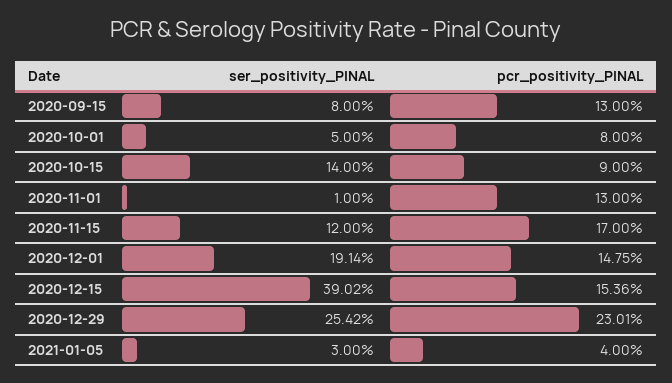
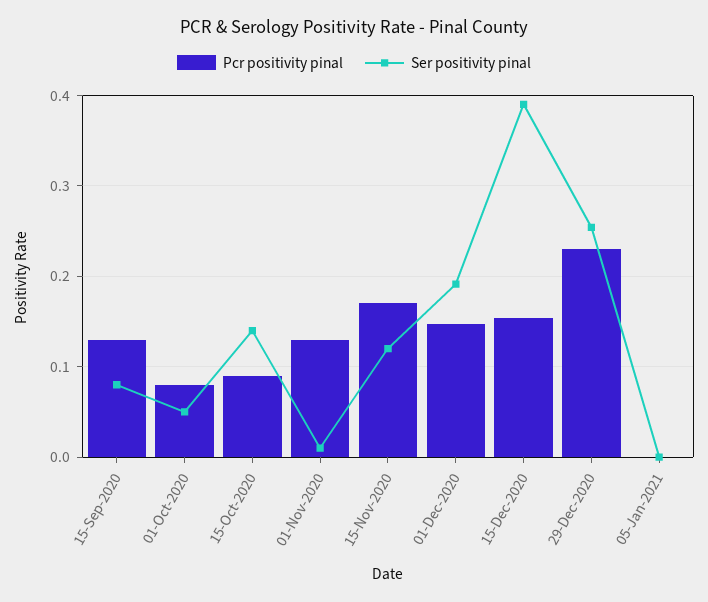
  {
    "ser_positivity_PINAL": {
      "2020-09-15": 0.08,
      "2020-10-01": 0.05,
      "2020-10-15": 0.14,
      "2020-11-01": 0.01,
      "2020-11-15": 0.12,
      "2020-12-01": 0.1914,
      "2020-12-15": 0.3902,
      "2020-12-29": 0.2542,
-     "2021-01-05": 0.03
+     "2021-01-05": 0
    },
    "pcr_positivity_PINAL": {
      "2020-09-15": 0.13,
      "2020-10-01": 0.08,
      "2020-10-15": 0.09,
      "2020-11-01": 0.13,
      "2020-11-15": 0.17,
      "2020-12-01": 0.1475,
      "2020-12-15": 0.1536,
      "2020-12-29": 0.2301,
-     "2021-01-05": 0.04
+     "2021-01-05": 0
    }
  }

